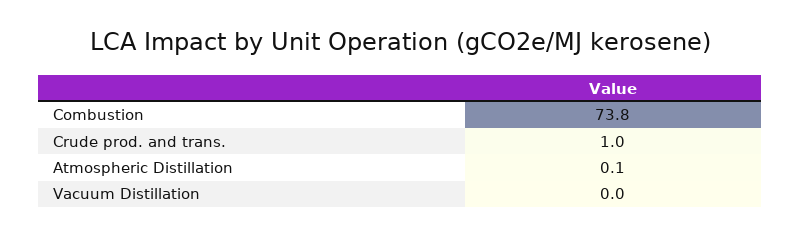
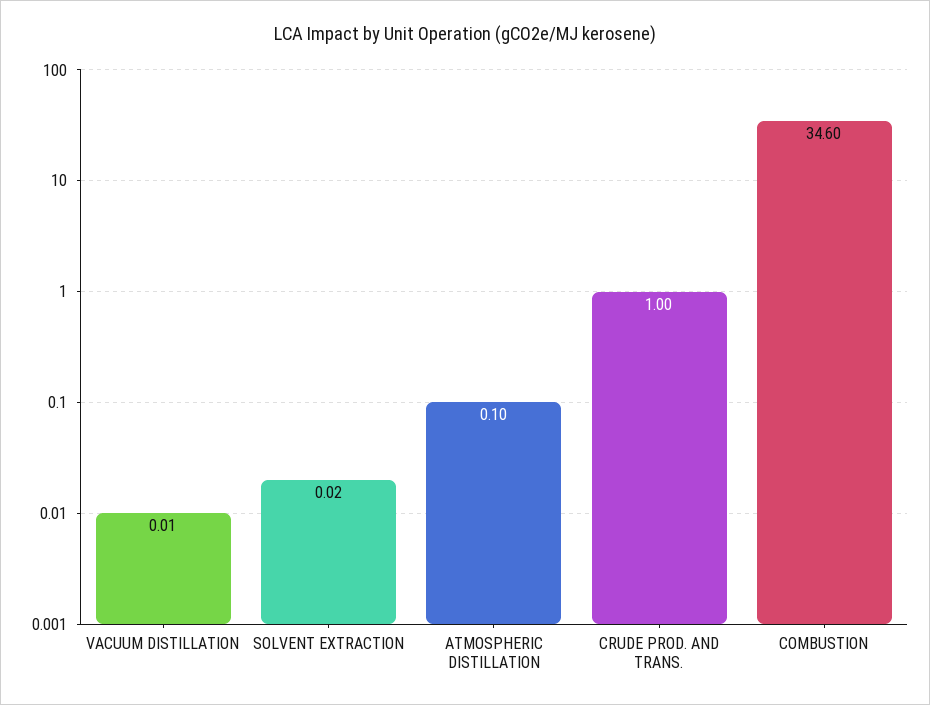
  {
-   "Combustion": 73.8,
+   "Combustion": 34.6,
    "Crude prod. and trans.": 1,
    "Atmospheric Distillation": 0.1,
-   "Vacuum Distillation": 0
+   "Vacuum Distillation": 0.01,
+   "SOLVENT EXTRACTION": 0.02
  }

